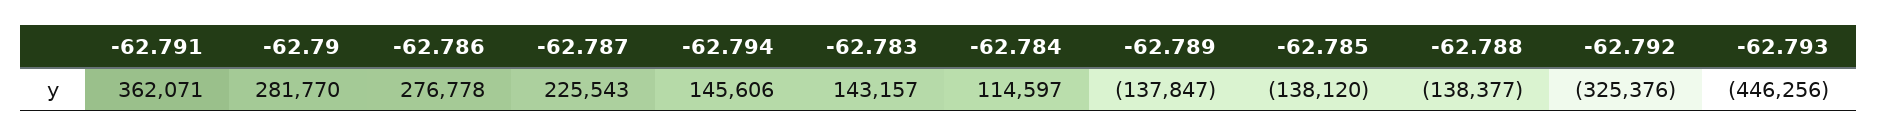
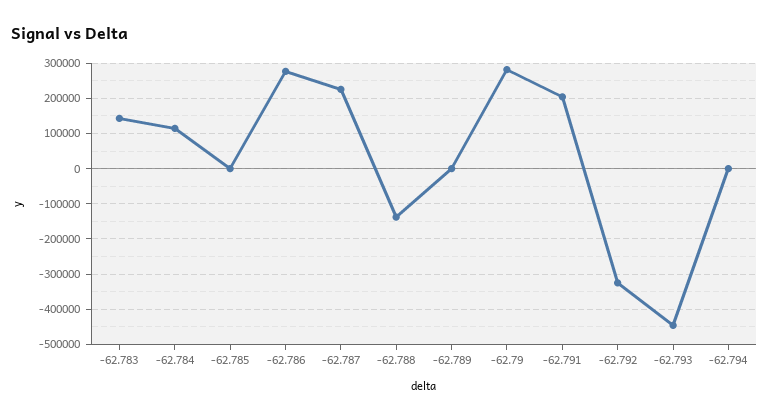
  {
-   "-62.791": 362071,
+   "-62.791": 200000,
    "-62.79": 281770,
    "-62.786": 276778,
    "-62.787": 225543,
-   "-62.794": 145606,
+   "-62.794": 0,
    "-62.783": 143157,
    "-62.784": 114597,
-   "-62.789": -137847,
+   "-62.789": 0,
-   "-62.785": -138120,
+   "-62.785": 0,
    "-62.788": -138377,
    "-62.792": -325376,
    "-62.793": -446256
  }

